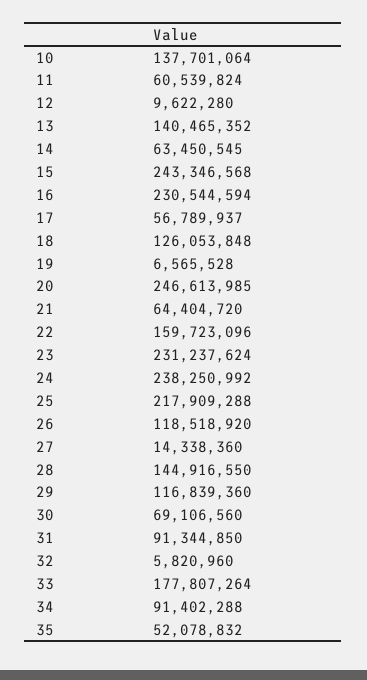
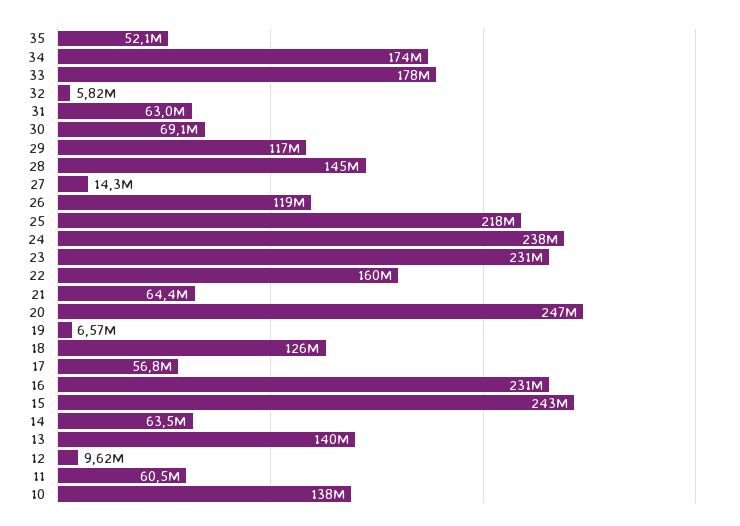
  {
    "10": 137701064,
    "11": 60539824,
    "12": 9622280,
    "13": 140465352,
    "14": 63450545,
    "15": 243346568,
    "16": 230544594,
    "17": 56789937,
    "18": 126053848,
    "19": 6565528,
    "20": 246613985,
    "21": 64404720,
    "22": 159723096,
    "23": 231237624,
    "24": 238250992,
    "25": 217909288,
    "26": 118518920,
    "27": 14338360,
    "28": 144916550,
    "29": 116839360,
    "30": 69106560,
-   "31": 91344850,
+   "31": 63000000,
    "32": 5820960,
    "33": 177807264,
-   "34": 91402288,
+   "34": 174000000,
    "35": 52078832
  }

